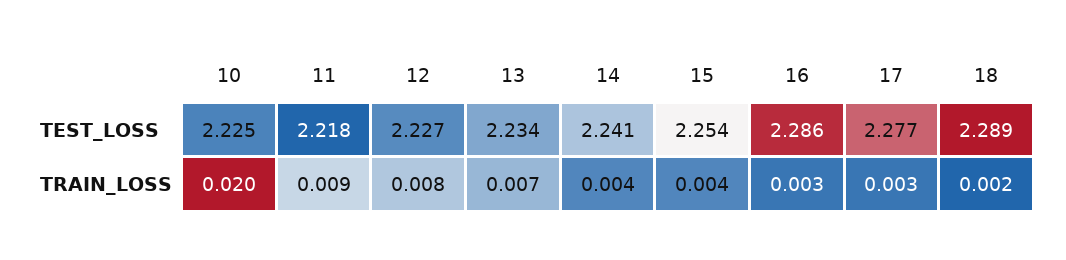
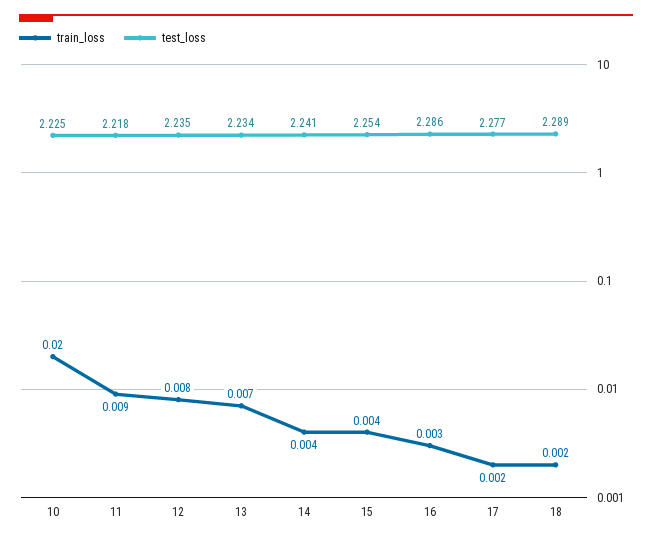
  {
    "TEST_LOSS": {
      "10": 2.225,
      "11": 2.218,
-     "12": 2.227,
+     "12": 2.235,
      "13": 2.234,
      "14": 2.241,
      "15": 2.254,
      "16": 2.286,
      "17": 2.277,
      "18": 2.289
    },
    "TRAIN_LOSS": {
      "10": 0.02,
      "11": 0.009,
      "12": 0.008,
      "13": 0.007,
      "14": 0.004,
      "15": 0.004,
      "16": 0.003,
-     "17": 0.003,
+     "17": 0.002,
      "18": 0.002
    }
  }

